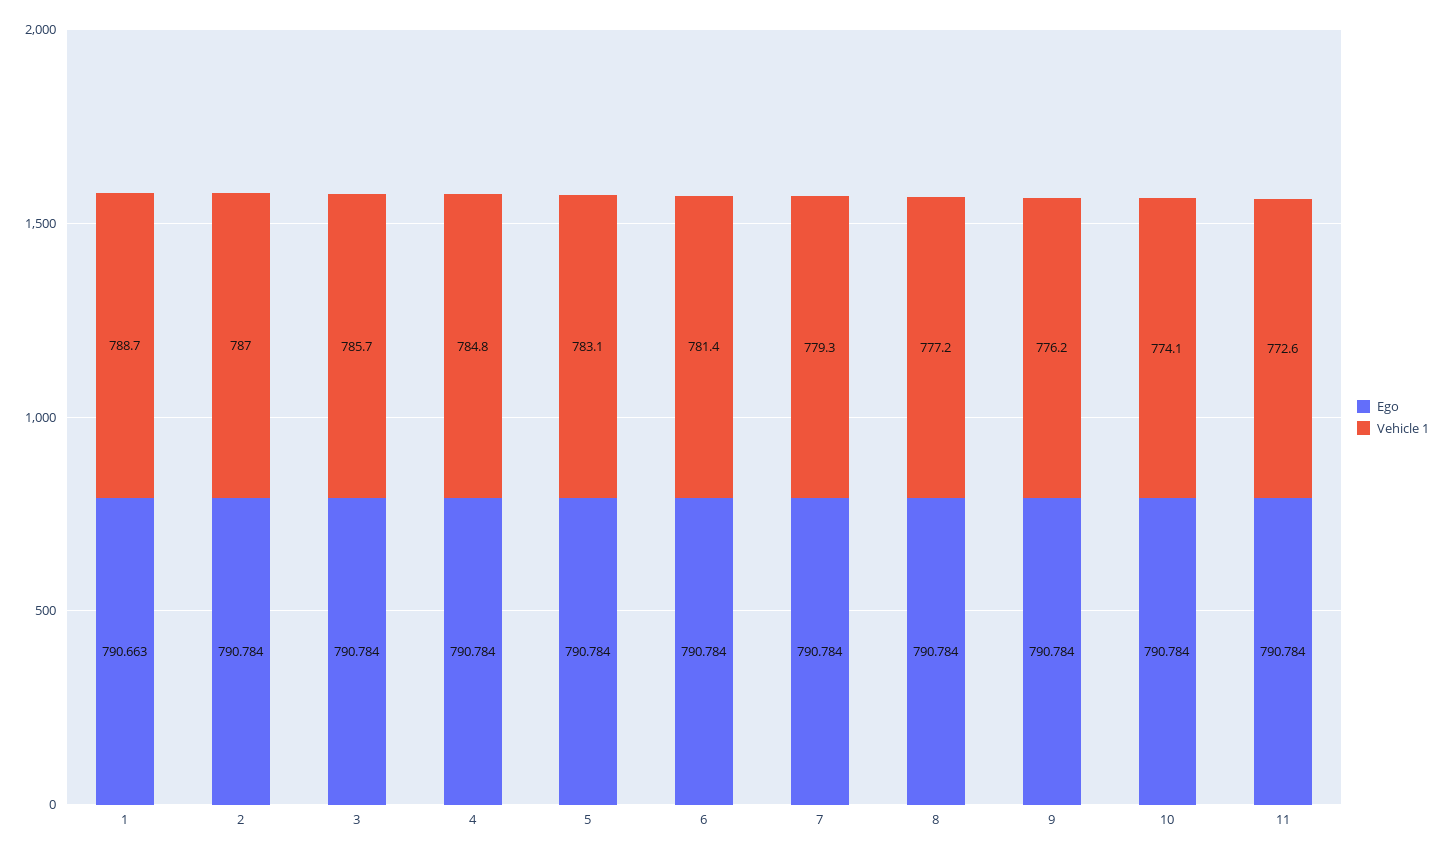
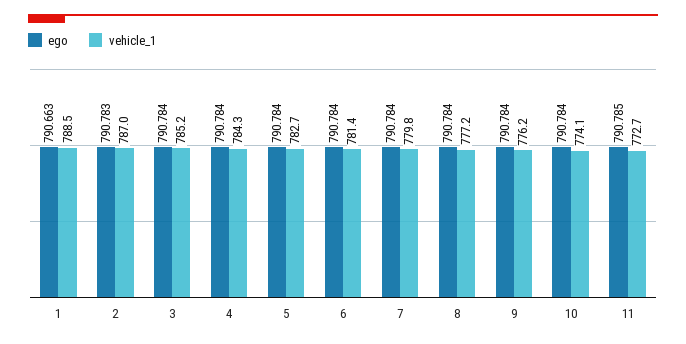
  {
    "Ego": {
      "1": 790.663,
-     "2": 790.784,
+     "2": 790.783,
      "3": 790.784,
      "4": 790.784,
      "5": 790.784,
      "6": 790.784,
      "7": 790.784,
      "8": 790.784,
      "9": 790.784,
      "10": 790.784,
-     "11": 790.784
+     "11": 790.785
    },
    "Vehicle 1": {
-     "1": 788.7,
+     "1": 788.5,
      "2": 787,
-     "3": 785.7,
+     "3": 785.2,
-     "4": 784.8,
+     "4": 784.3,
-     "5": 783.1,
+     "5": 782.7,
      "6": 781.4,
-     "7": 779.3,
+     "7": 779.8,
      "8": 777.2,
      "9": 776.2,
      "10": 774.1,
-     "11": 772.6
+     "11": 772.7
    }
  }

